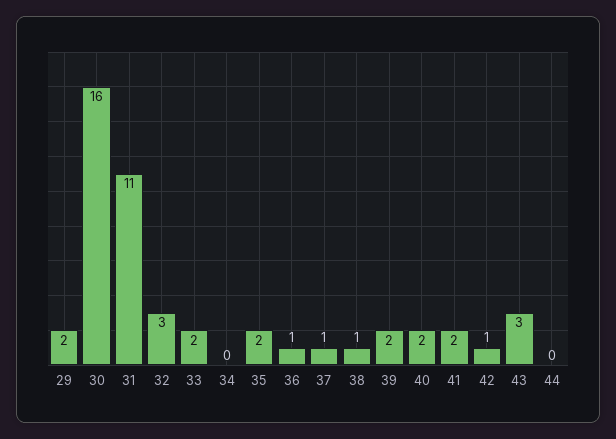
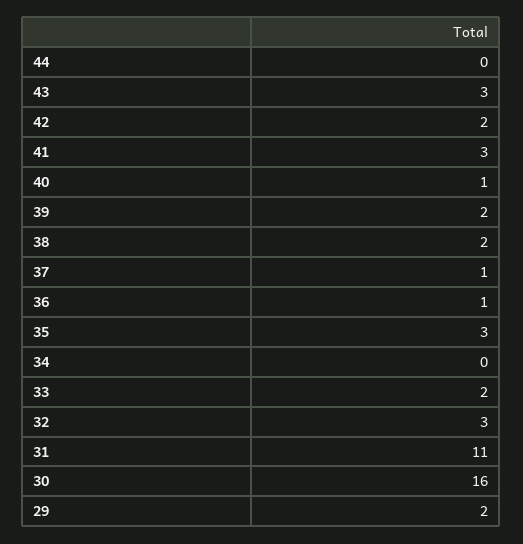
  {
    "29": 2,
    "30": 16,
    "31": 11,
    "32": 3,
    "33": 2,
    "34": 0,
-   "35": 2,
+   "35": 3,
    "36": 1,
    "37": 1,
-   "38": 1,
+   "38": 2,
    "39": 2,
-   "40": 2,
+   "40": 1,
-   "41": 2,
+   "41": 3,
-   "42": 1,
+   "42": 2,
    "43": 3,
    "44": 0
  }

